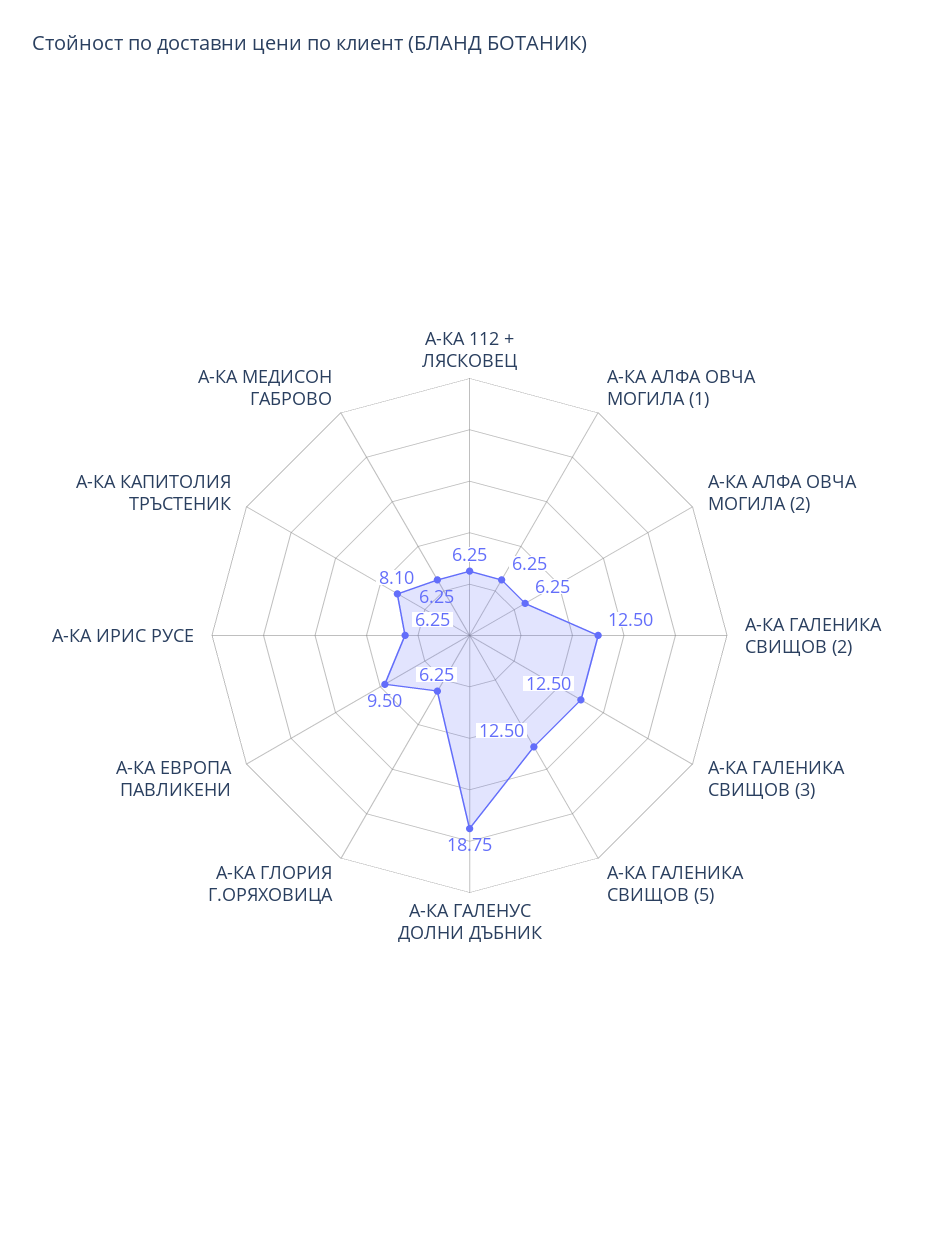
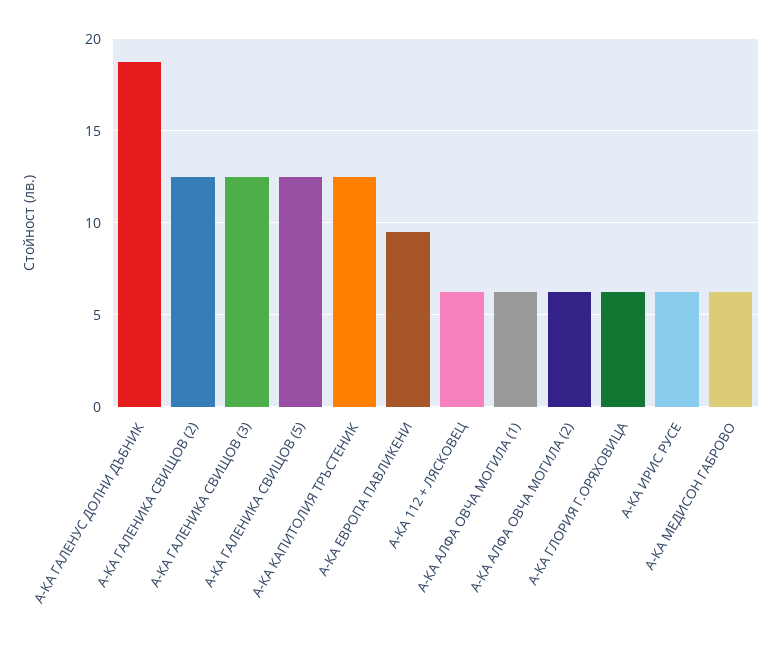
  {
    "А-КА 112 + ЛЯСКОВЕЦ": 6.25,
    "А-КА АЛФА ОВЧА МОГИЛА (1)": 6.25,
    "А-КА АЛФА ОВЧА МОГИЛА (2)": 6.25,
    "А-КА ГАЛЕНИКА СВИЩОВ (2)": 12.5,
    "А-КА ГАЛЕНИКА СВИЩОВ (3)": 12.5,
    "А-КА ГАЛЕНИКА СВИЩОВ (5)": 12.5,
    "А-КА ГАЛЕНУС ДОЛНИ ДЪБНИК": 18.75,
    "А-КА ГЛОРИЯ Г.ОРЯХОВИЦА": 6.25,
    "А-КА ЕВРОПА ПАВЛИКЕНИ": 9.5,
    "А-КА ИРИС РУСЕ": 6.25,
-   "А-КА КАПИТОЛИЯ ТРЪСТЕНИК": 8.1,
+   "А-КА КАПИТОЛИЯ ТРЪСТЕНИК": 12.5,
    "А-КА МЕДИСОН ГАБРОВО": 6.25
  }

